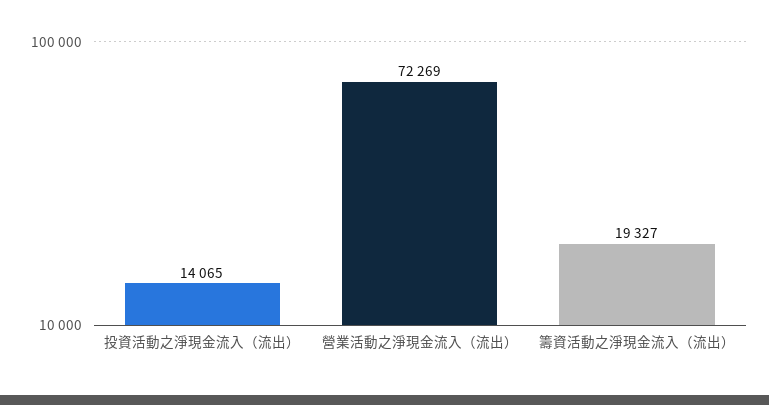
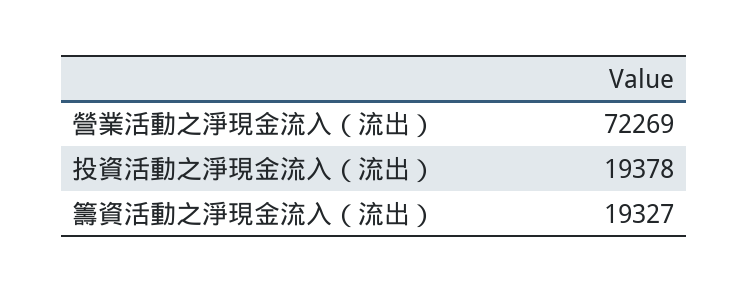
  {
-   "投資活動之淨現金流入（流出）": 14065,
+   "投資活動之淨現金流入（流出）": 19378,
    "營業活動之淨現金流入（流出）": 72269,
    "籌資活動之淨現金流入（流出）": 19327
  }

